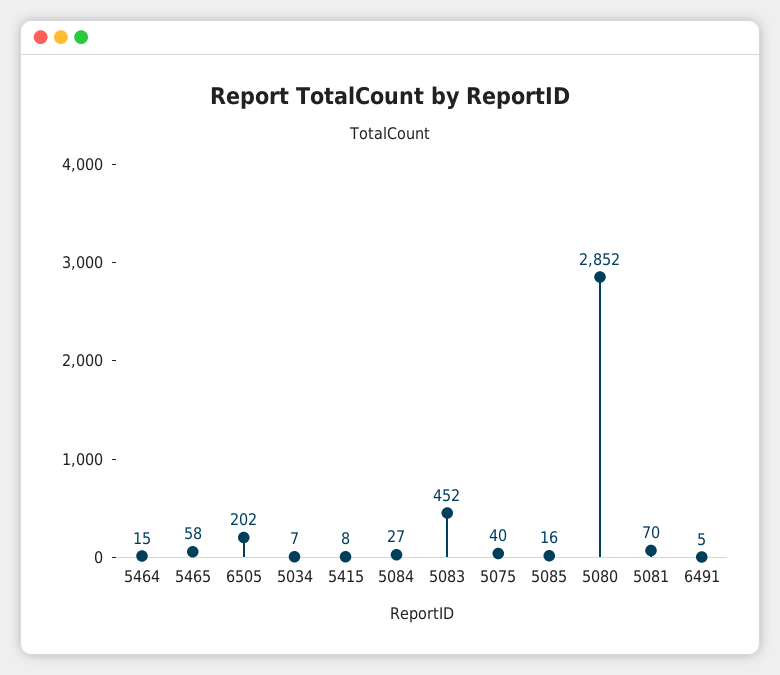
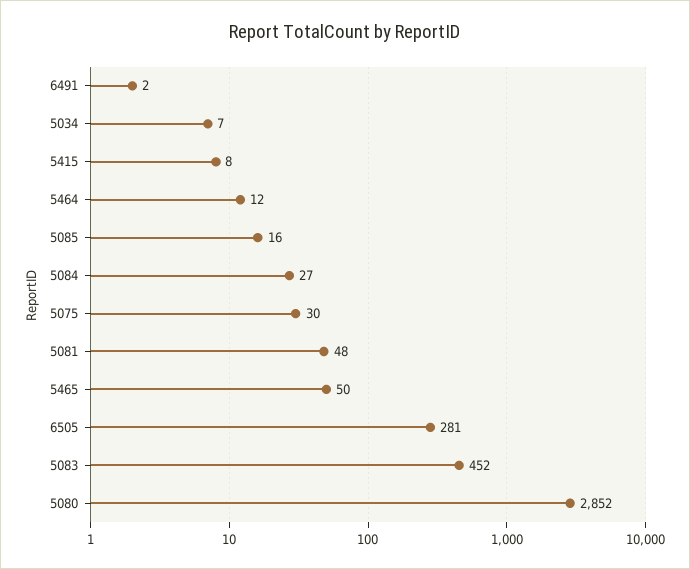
  {
-   "5464": 15,
+   "5464": 12,
-   "5465": 58,
+   "5465": 50,
-   "6505": 202,
+   "6505": 281,
    "5034": 7,
    "5415": 8,
    "5084": 27,
    "5083": 452,
-   "5075": 40,
+   "5075": 30,
    "5085": 16,
    "5080": 2852,
-   "5081": 70,
+   "5081": 48,
-   "6491": 5
+   "6491": 2
  }

